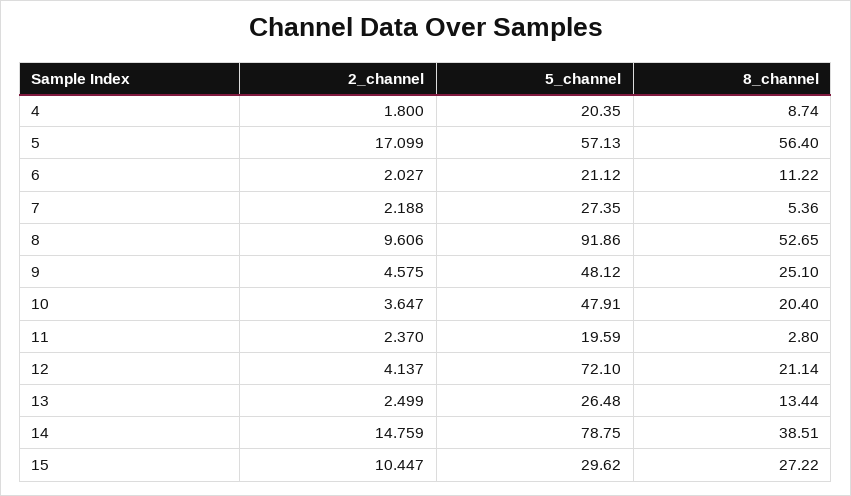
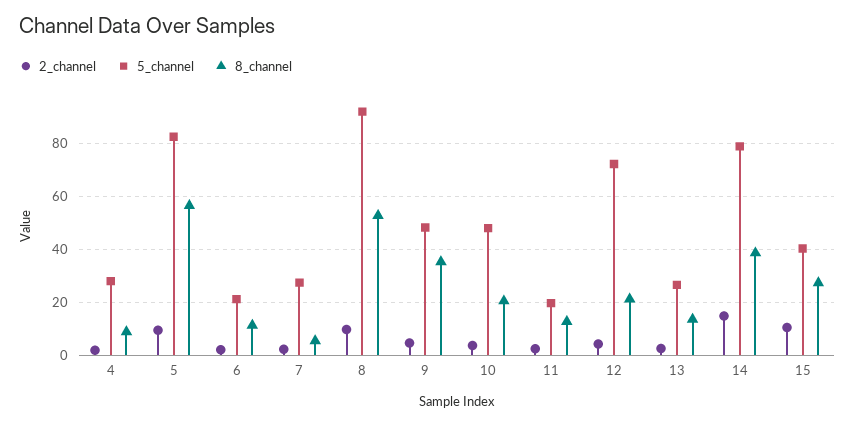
  {
    "2_channel": {
      "4": 1.8,
-     "5": 17.099,
+     "5": 10,
      "6": 2.027,
      "7": 2.188,
      "8": 9.606,
      "9": 4.575,
      "10": 3.647,
      "11": 2.37,
      "12": 4.137,
      "13": 2.499,
      "14": 14.759,
      "15": 10.447
    },
    "5_channel": {
-     "4": 20.35,
+     "4": 27.5,
-     "5": 57.13,
+     "5": 82.5,
      "6": 21.12,
      "7": 27.35,
      "8": 91.86,
      "9": 48.12,
      "10": 47.91,
      "11": 19.59,
      "12": 72.1,
      "13": 26.48,
      "14": 78.75,
-     "15": 29.62
+     "15": 40
    },
    "8_channel": {
      "4": 8.74,
      "5": 56.4,
      "6": 11.22,
      "7": 5.36,
      "8": 52.65,
-     "9": 25.1,
+     "9": 35,
      "10": 20.4,
-     "11": 2.8,
+     "11": 12.5,
      "12": 21.14,
      "13": 13.44,
      "14": 38.51,
      "15": 27.22
    }
  }

